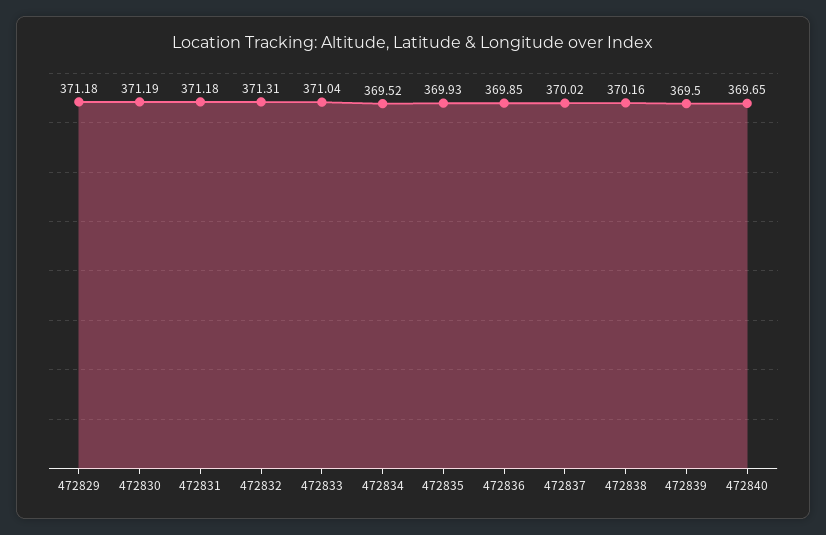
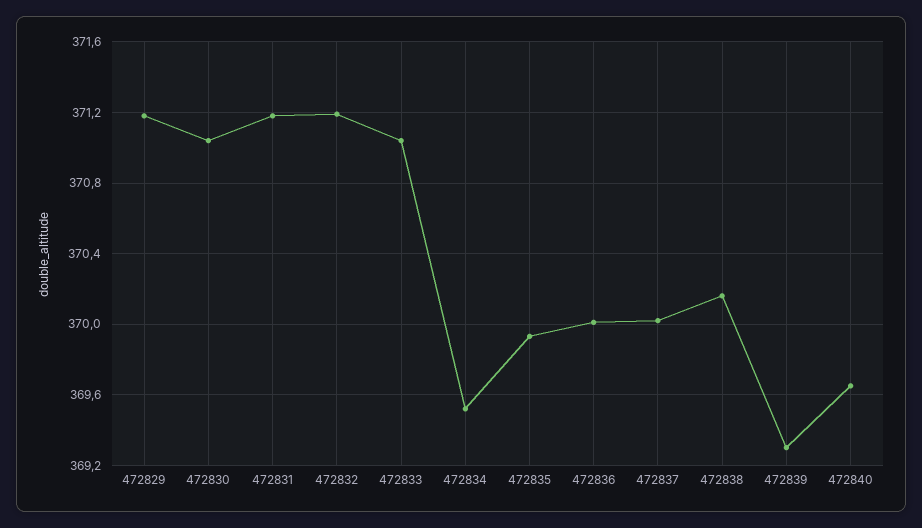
  {
    "472829": 371.18,
-   "472830": 371.19,
+   "472830": 371.05,
    "472831": 371.18,
-   "472832": 371.31,
+   "472832": 371.2,
    "472833": 371.04,
    "472834": 369.52,
    "472835": 369.93,
-   "472836": 369.85,
+   "472836": 370,
    "472837": 370.02,
    "472838": 370.16,
-   "472839": 369.5,
+   "472839": 369.3,
    "472840": 369.65
  }

